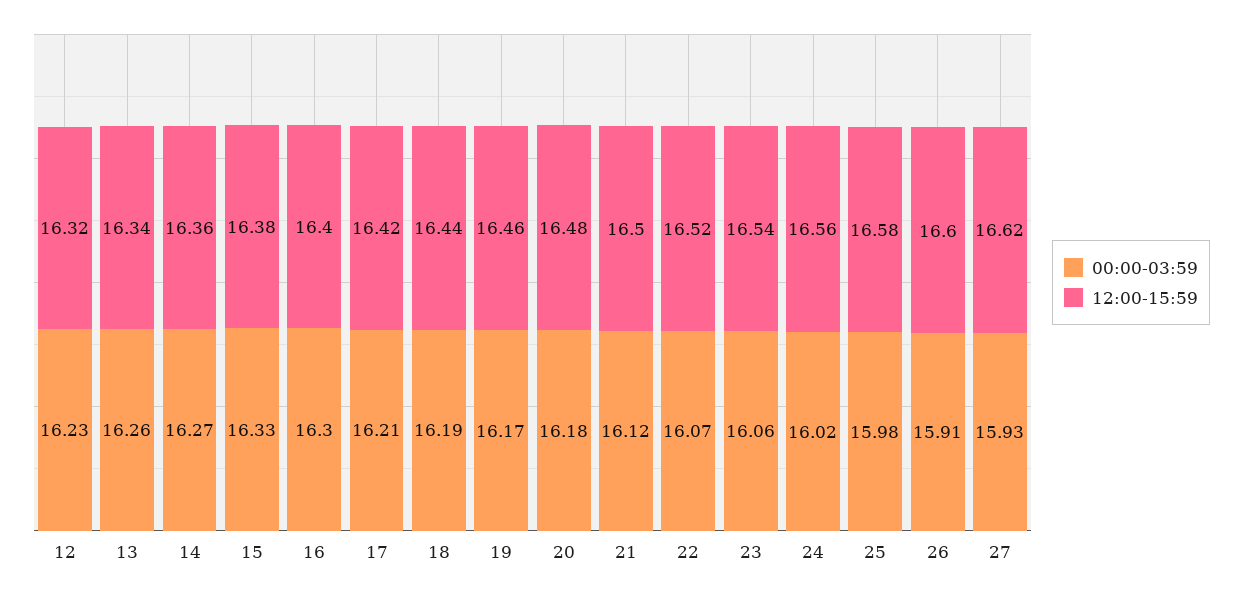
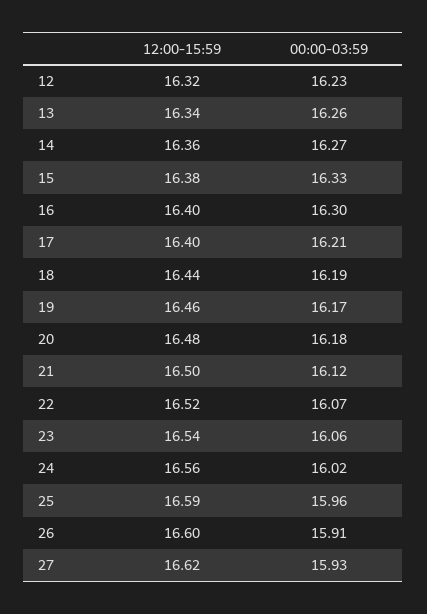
  {
    "00:00-03:59": {
      "12": 16.23,
      "13": 16.26,
      "14": 16.27,
      "15": 16.33,
      "16": 16.3,
      "17": 16.21,
      "18": 16.19,
      "19": 16.17,
      "20": 16.18,
      "21": 16.12,
      "22": 16.07,
      "23": 16.06,
      "24": 16.02,
-     "25": 15.98,
+     "25": 15.96,
      "26": 15.91,
      "27": 15.93
    },
    "12:00-15:59": {
      "12": 16.32,
      "13": 16.34,
      "14": 16.36,
      "15": 16.38,
      "16": 16.4,
-     "17": 16.42,
+     "17": 16.4,
      "18": 16.44,
      "19": 16.46,
      "20": 16.48,
      "21": 16.5,
      "22": 16.52,
      "23": 16.54,
      "24": 16.56,
-     "25": 16.58,
+     "25": 16.59,
      "26": 16.6,
      "27": 16.62
    }
  }

